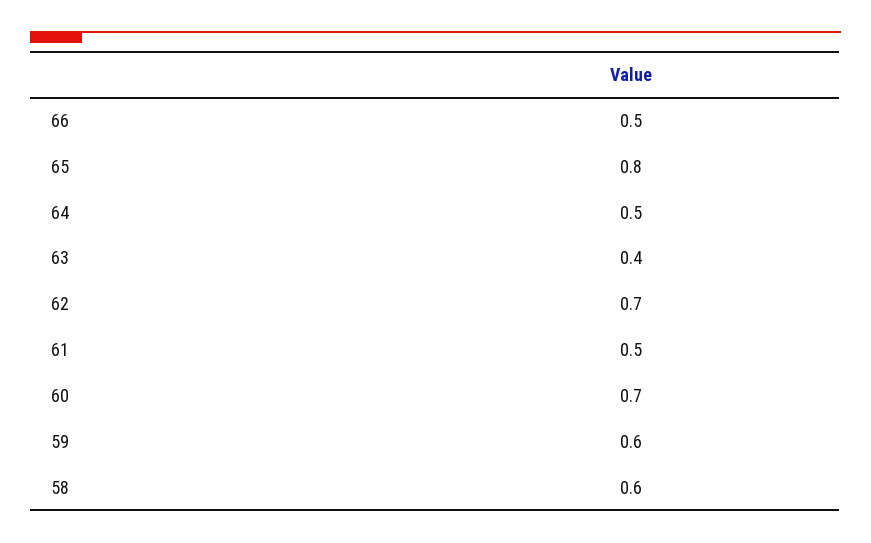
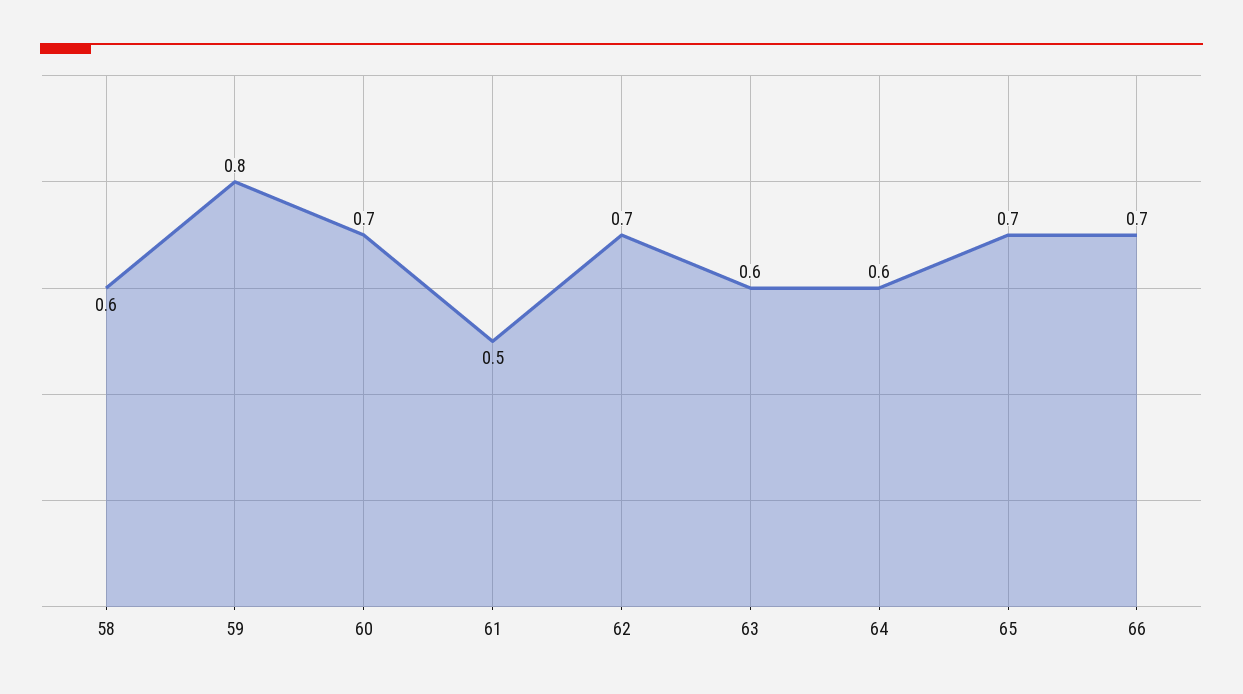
  {
-   "66": 0.5,
+   "66": 0.7,
-   "65": 0.8,
+   "65": 0.7,
-   "64": 0.5,
+   "64": 0.6,
-   "63": 0.4,
+   "63": 0.6,
    "62": 0.7,
    "61": 0.5,
    "60": 0.7,
-   "59": 0.6,
+   "59": 0.8,
    "58": 0.6
  }

